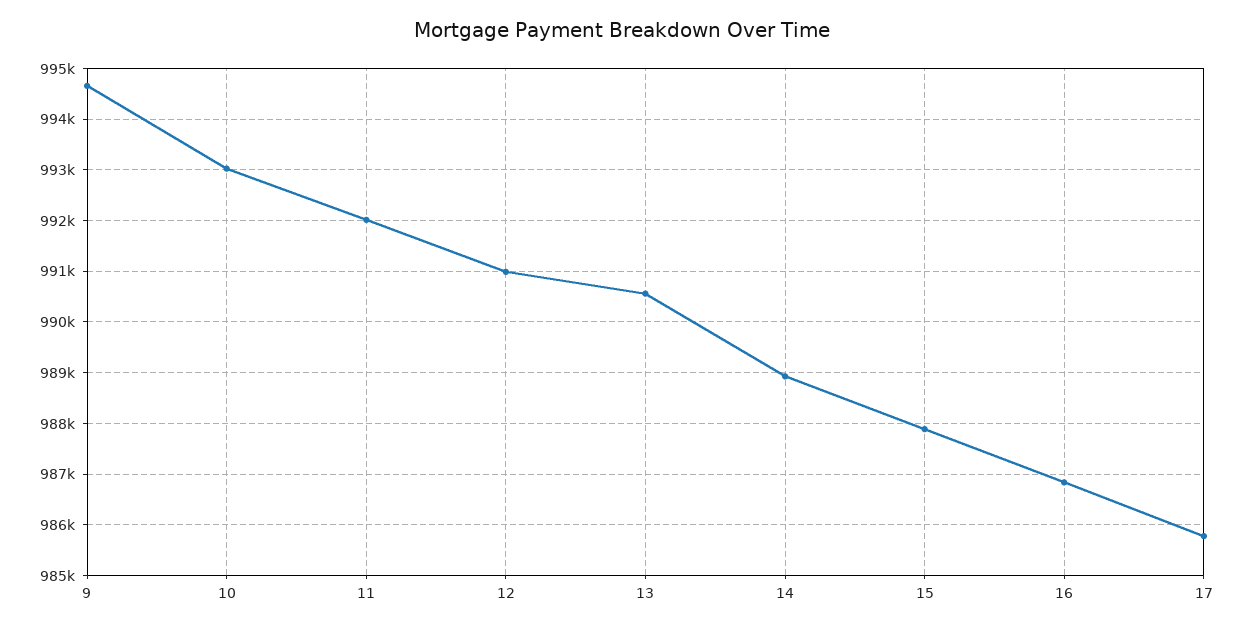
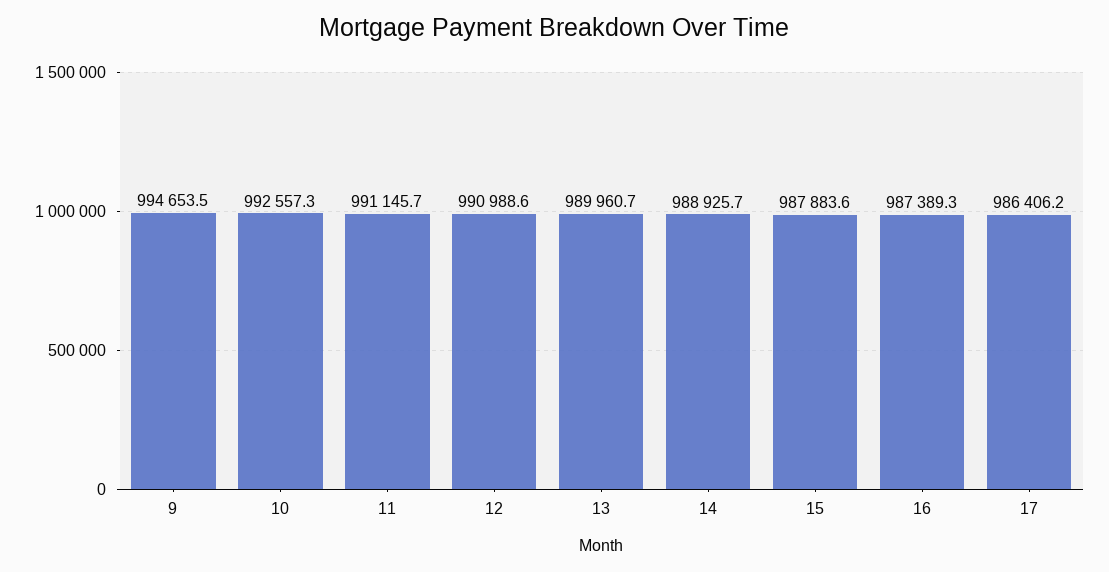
  {
    "9": 994653.5,
-   "10": 993000,
+   "10": 992557.3,
-   "11": 992000,
+   "11": 991145.7,
    "12": 990988.6,
-   "13": 990600,
+   "13": 989960.7,
    "14": 988925.7,
    "15": 987883.6,
-   "16": 986800,
+   "16": 987389.3,
-   "17": 985800
+   "17": 986406.2
  }

